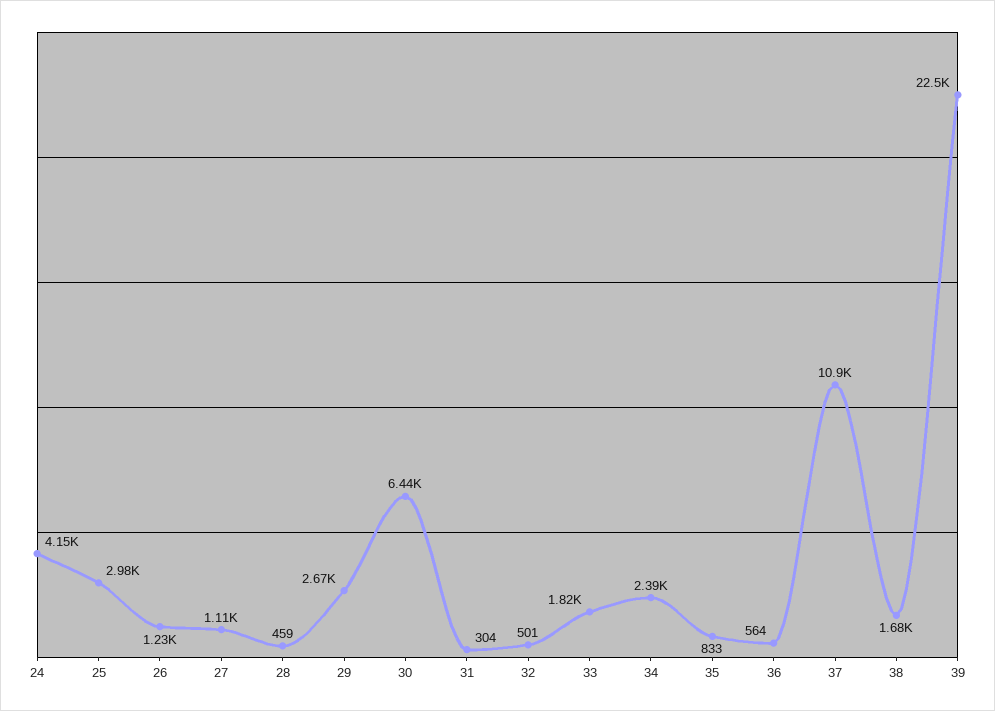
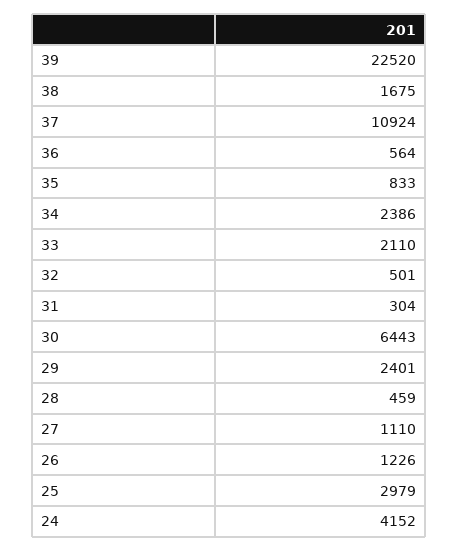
  {
    "24": 4152,
    "25": 2979,
    "26": 1226,
    "27": 1110,
    "28": 459,
-   "29": 2670,
+   "29": 2401,
    "30": 6443,
    "31": 304,
    "32": 501,
-   "33": 1820,
+   "33": 2110,
    "34": 2386,
    "35": 833,
    "36": 564,
    "37": 10924,
    "38": 1675,
    "39": 22520
  }

